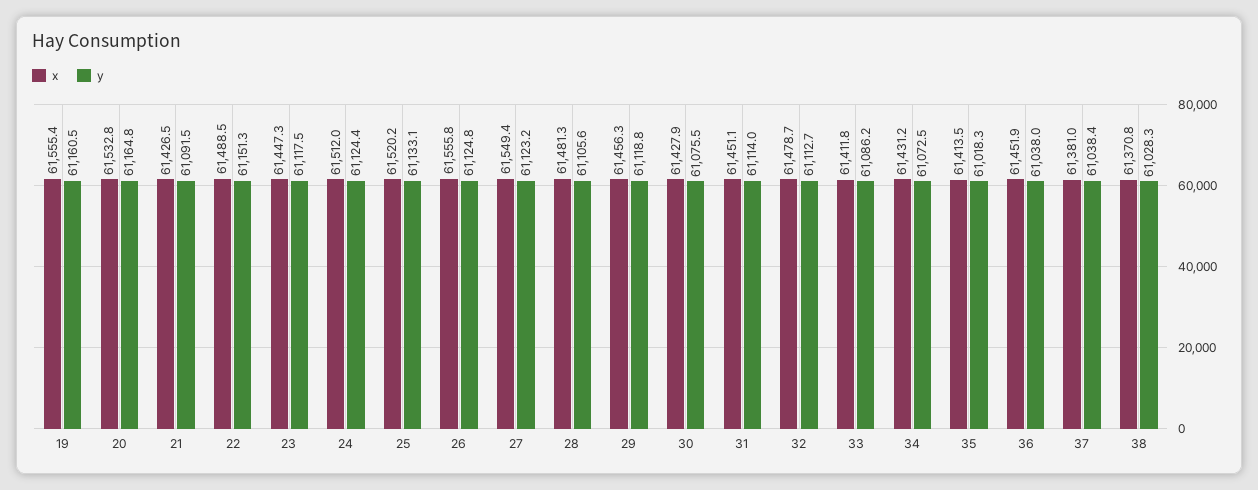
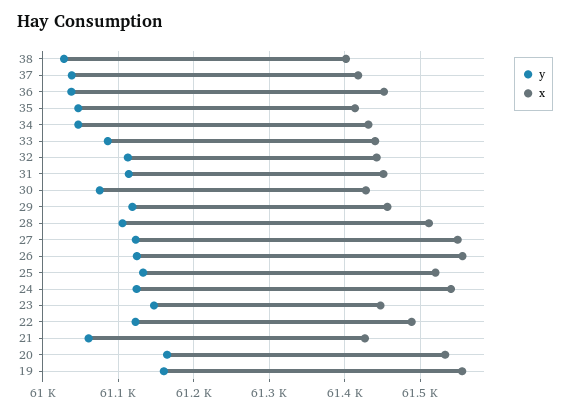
  {
    "x": {
      "19": 61555.4,
      "20": 61532.8,
      "21": 61426.5,
      "22": 61488.5,
      "23": 61447.3,
-     "24": 61512,
+     "24": 61540,
      "25": 61520.2,
      "26": 61555.8,
      "27": 61549.4,
-     "28": 61481.3,
+     "28": 61510,
      "29": 61456.3,
      "30": 61427.9,
      "31": 61451.1,
-     "32": 61478.7,
+     "32": 61440,
-     "33": 61411.8,
+     "33": 61440,
      "34": 61431.2,
      "35": 61413.5,
      "36": 61451.9,
-     "37": 61381,
+     "37": 61420,
-     "38": 61370.8
+     "38": 61400
    },
    "y": {
      "19": 61160.5,
      "20": 61164.8,
-     "21": 61091.5,
+     "21": 61060,
-     "22": 61151.3,
+     "22": 61120,
-     "23": 61117.5,
+     "23": 61150,
      "24": 61124.4,
      "25": 61133.1,
      "26": 61124.8,
      "27": 61123.2,
      "28": 61105.6,
      "29": 61118.8,
      "30": 61075.5,
      "31": 61114,
      "32": 61112.7,
      "33": 61086.2,
-     "34": 61072.5,
+     "34": 61050,
-     "35": 61018.3,
+     "35": 61050,
      "36": 61038,
      "37": 61038.4,
      "38": 61028.3
    }
  }

